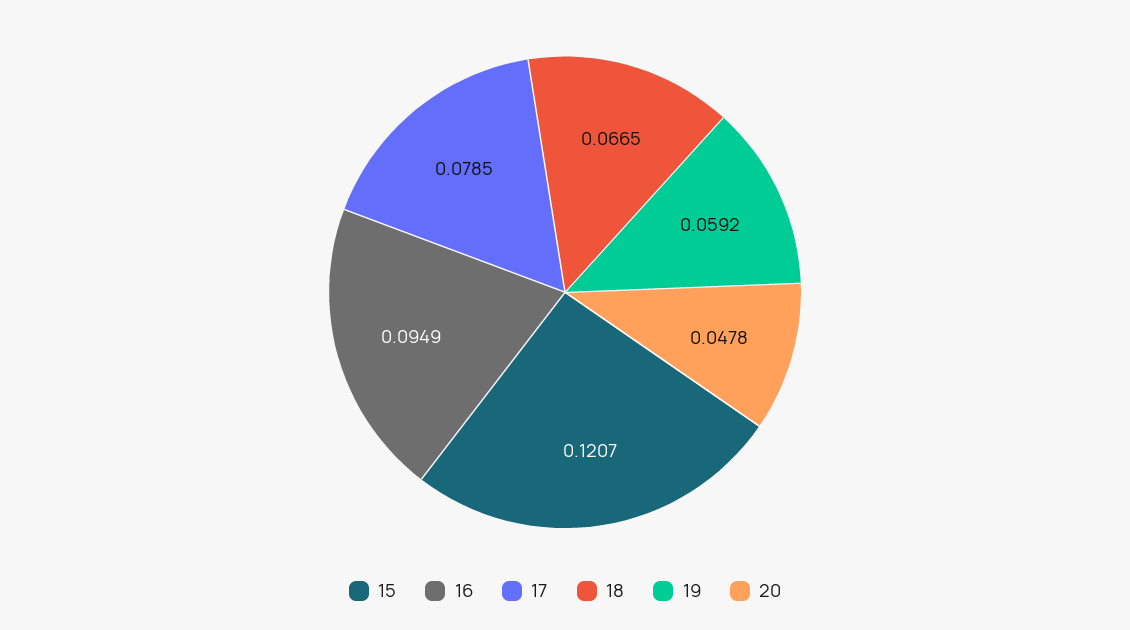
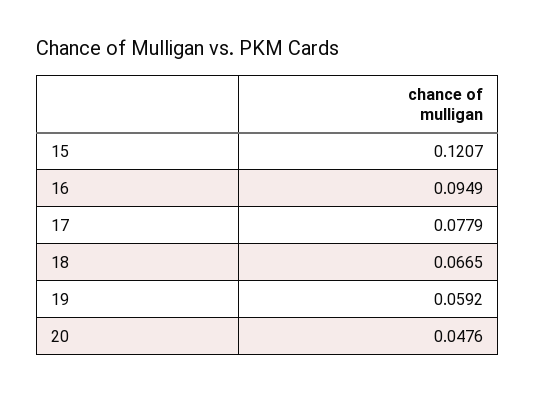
  {
    "15": 0.1207,
    "16": 0.0949,
-   "17": 0.0785,
+   "17": 0.0779,
    "18": 0.0665,
    "19": 0.0592,
-   "20": 0.0478
+   "20": 0.0476
  }

